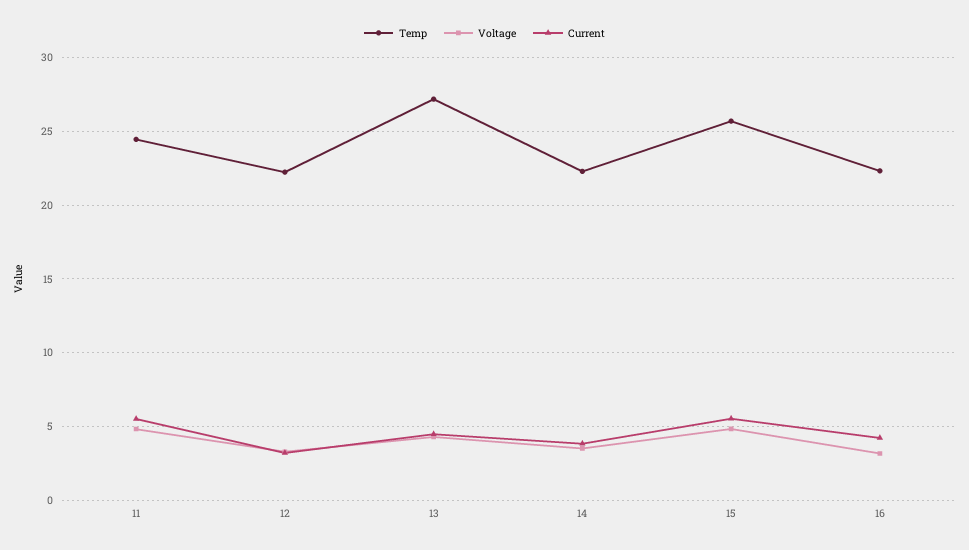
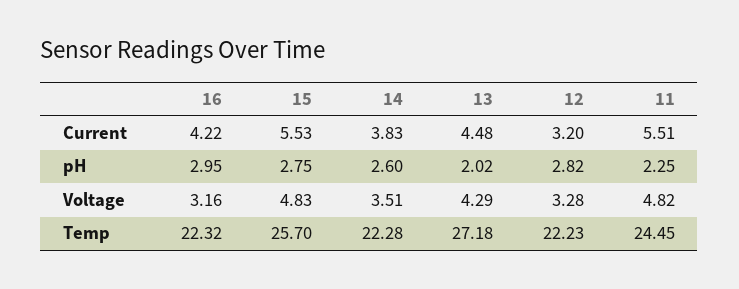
  {
    "Temp": {
      "11": 24.45,
      "12": 22.23,
      "13": 27.18,
      "14": 22.28,
      "15": 25.7,
      "16": 22.32
    },
    "Voltage": {
      "11": 4.82,
      "12": 3.28,
      "13": 4.29,
      "14": 3.51,
      "15": 4.83,
      "16": 3.16
    },
    "Current": {
      "11": 5.51,
      "12": 3.2,
      "13": 4.48,
      "14": 3.83,
      "15": 5.53,
      "16": 4.22
-   }
+   },
+   "pH": {
+     "16": 2.95,
+     "15": 2.75,
+     "14": 2.6,
+     "13": 2.02,
+     "12": 2.82,
+     "11": 2.25
+   }
  }

